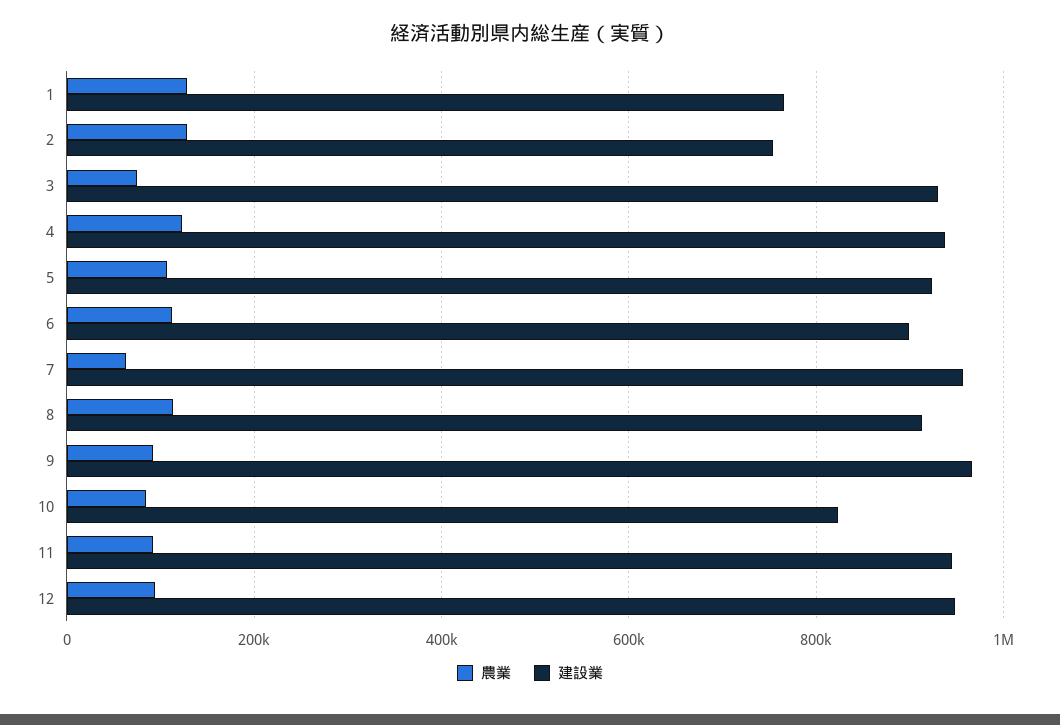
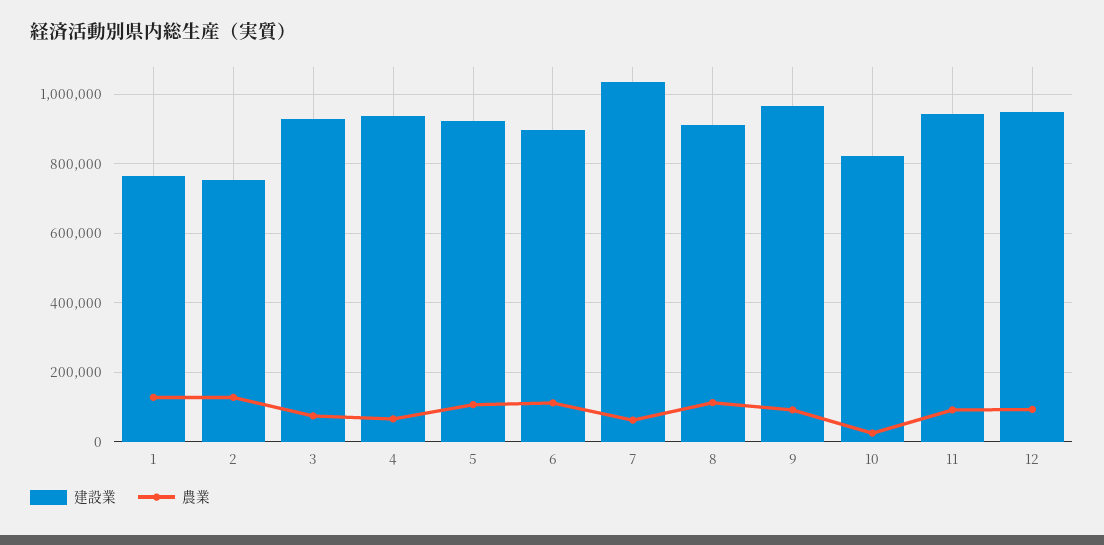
  {
    "農業": {
      "1": 120000,
      "2": 120000,
      "3": 80000,
-     "4": 120000,
+     "4": 60000,
      "5": 100000,
      "6": 120000,
      "7": 60000,
      "8": 120000,
      "9": 100000,
-     "10": 80000,
+     "10": 20000,
      "11": 100000,
      "12": 100000
    },
    "建設業": {
      "1": 760000,
      "2": 760000,
      "3": 940000,
      "4": 940000,
      "5": 920000,
      "6": 900000,
-     "7": 960000,
+     "7": 1040000,
      "8": 920000,
      "9": 960000,
      "10": 820000,
      "11": 940000,
      "12": 940000
    }
  }

